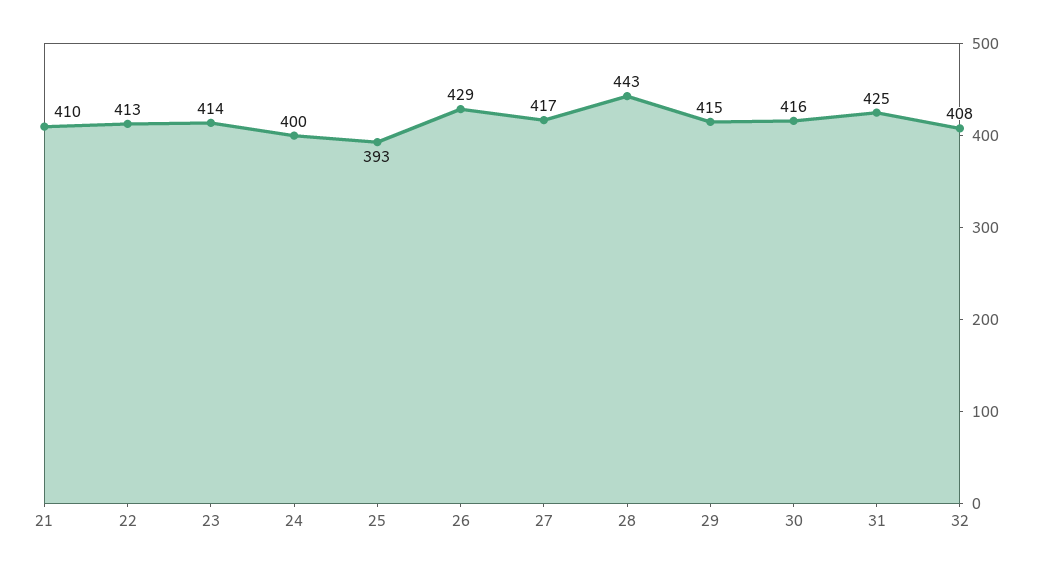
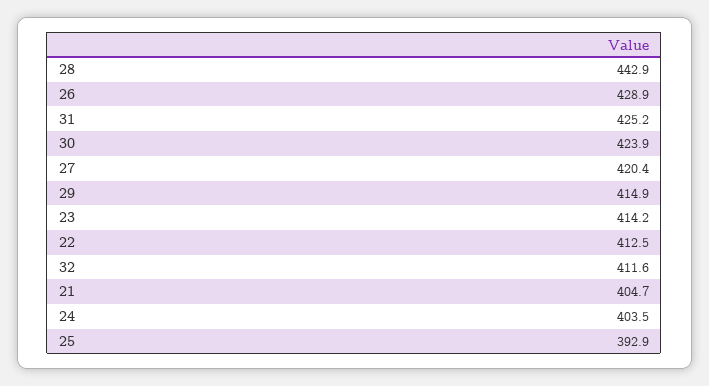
  {
-   "21": 410,
+   "21": 404.7,
    "22": 412.5,
    "23": 414.2,
-   "24": 400,
+   "24": 403.5,
    "25": 392.9,
    "26": 428.9,
-   "27": 417,
+   "27": 420.4,
    "28": 442.9,
    "29": 414.9,
-   "30": 416,
+   "30": 423.9,
    "31": 425.2,
-   "32": 408
+   "32": 411.6
  }

